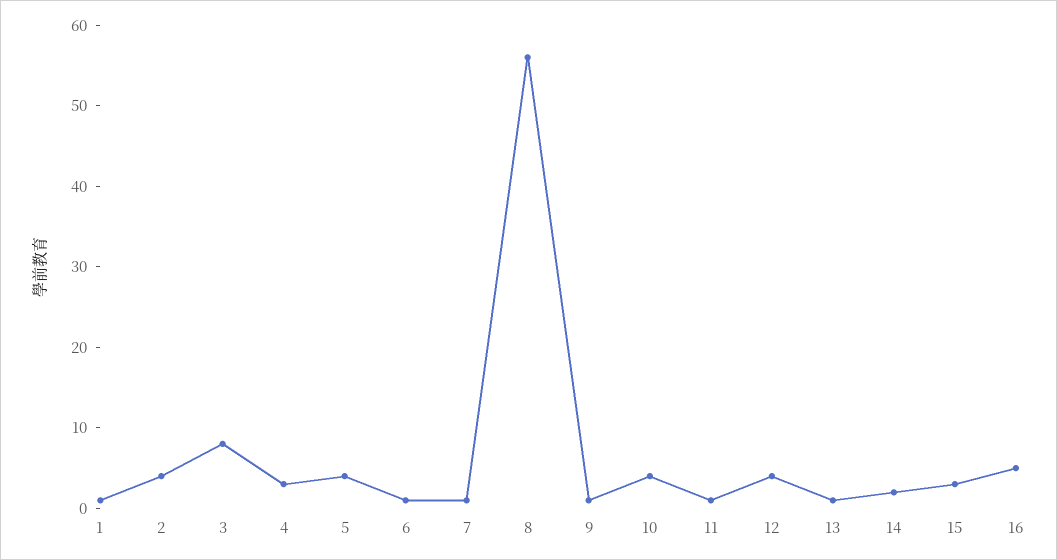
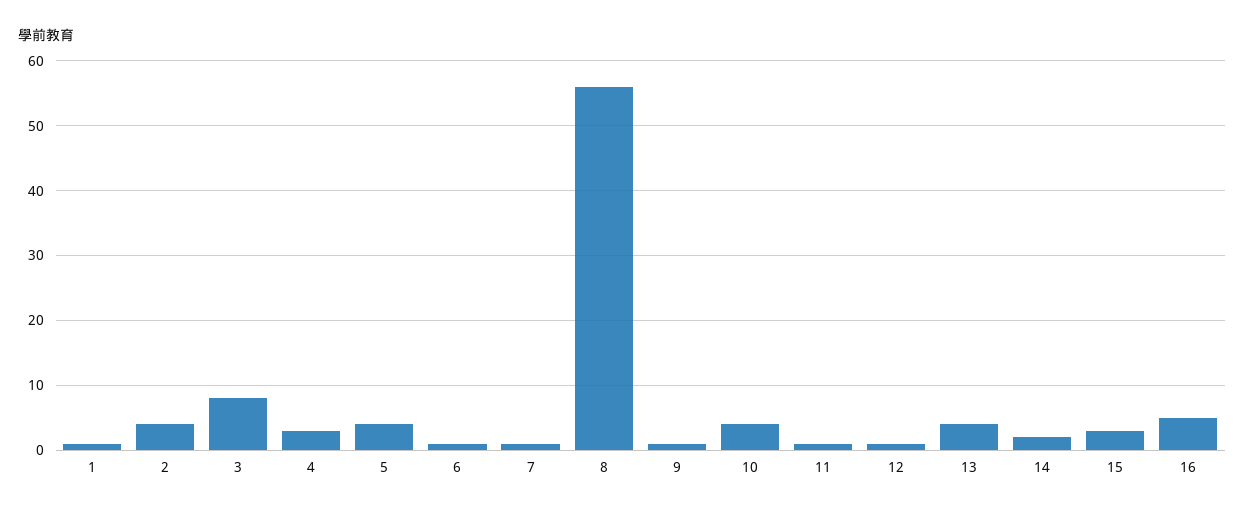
  {
    "1": 1,
    "2": 4,
    "3": 8,
    "4": 3,
    "5": 4,
    "6": 1,
    "7": 1,
    "8": 56,
    "9": 1,
    "10": 4,
    "11": 1,
-   "12": 4,
+   "12": 1,
-   "13": 1,
+   "13": 4,
    "14": 2,
    "15": 3,
    "16": 5
  }

